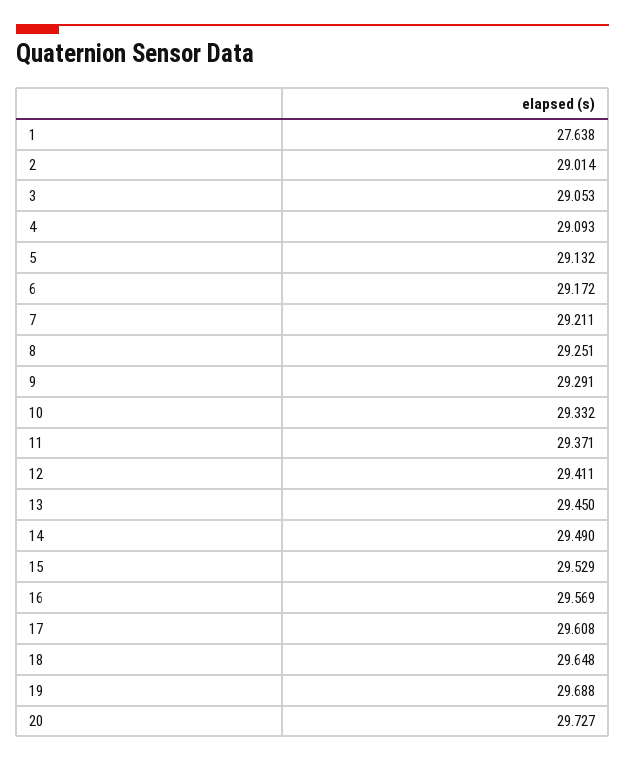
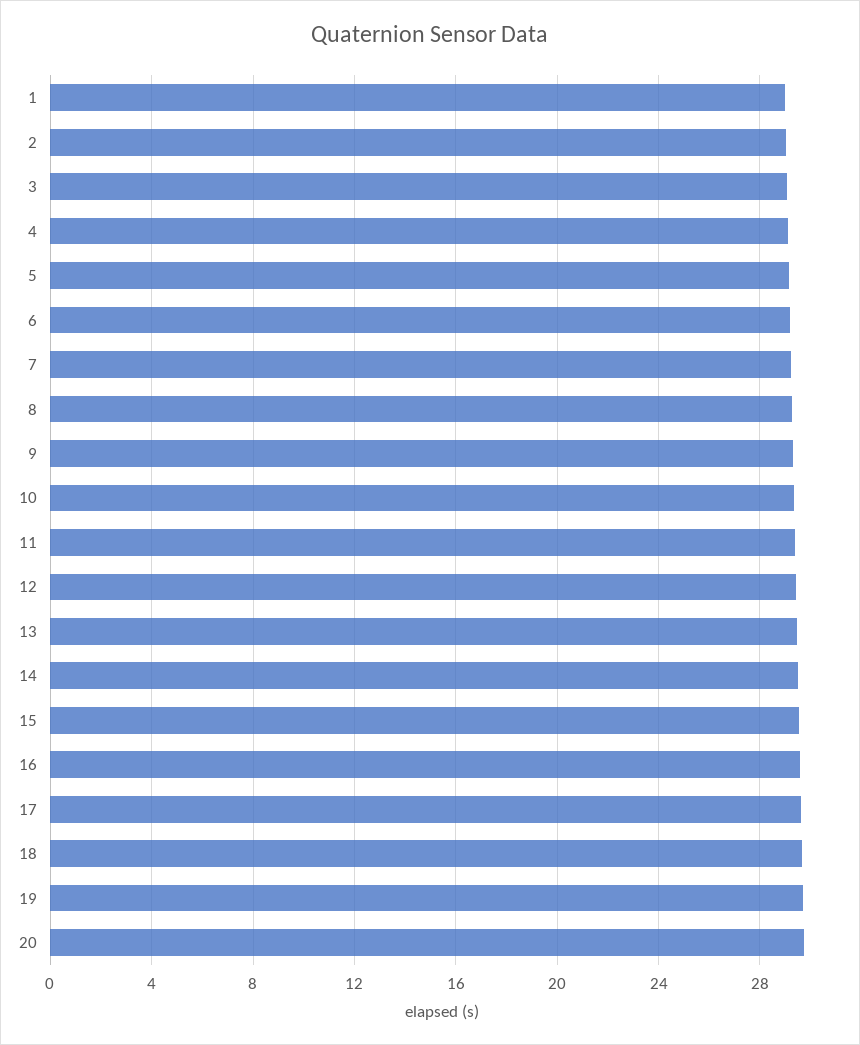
  {
-   "1": 27.638,
+   "1": 29,
    "2": 29.014,
    "3": 29.053,
    "4": 29.093,
    "5": 29.132,
    "6": 29.172,
    "7": 29.211,
    "8": 29.251,
    "9": 29.291,
    "10": 29.332,
    "11": 29.371,
    "12": 29.411,
    "13": 29.45,
    "14": 29.49,
    "15": 29.529,
    "16": 29.569,
    "17": 29.608,
    "18": 29.648,
    "19": 29.688,
    "20": 29.727
  }

